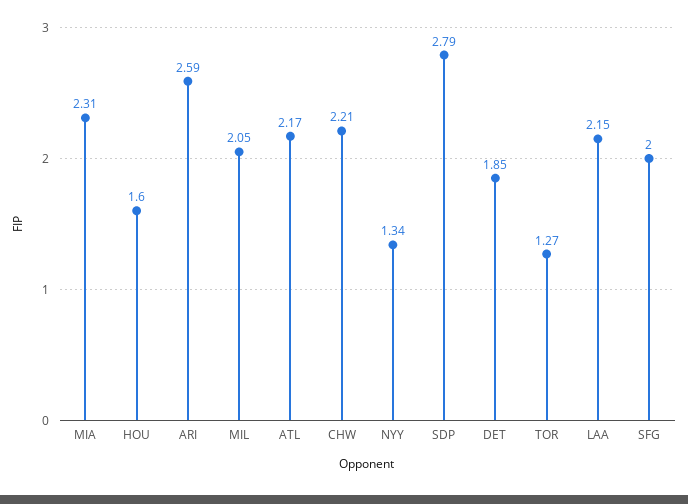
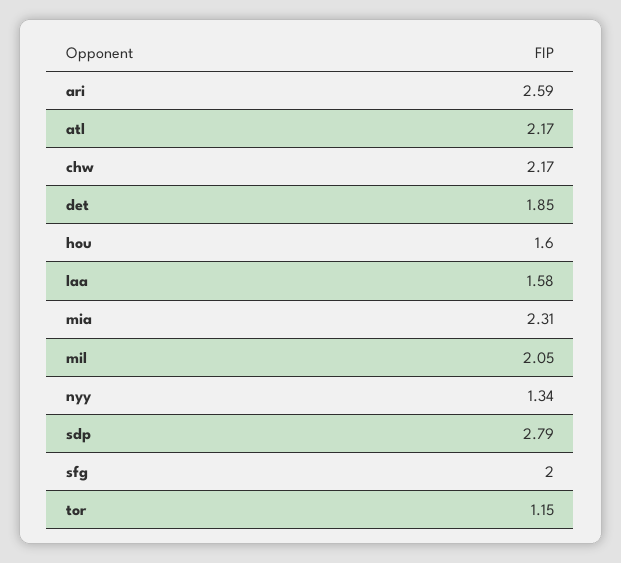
  {
    "MIA": 2.31,
    "HOU": 1.6,
    "ARI": 2.59,
    "MIL": 2.05,
    "ATL": 2.17,
-   "CHW": 2.21,
+   "CHW": 2.17,
    "NYY": 1.34,
    "SDP": 2.79,
    "DET": 1.85,
-   "TOR": 1.27,
+   "TOR": 1.15,
-   "LAA": 2.15,
+   "LAA": 1.58,
    "SFG": 2
  }

